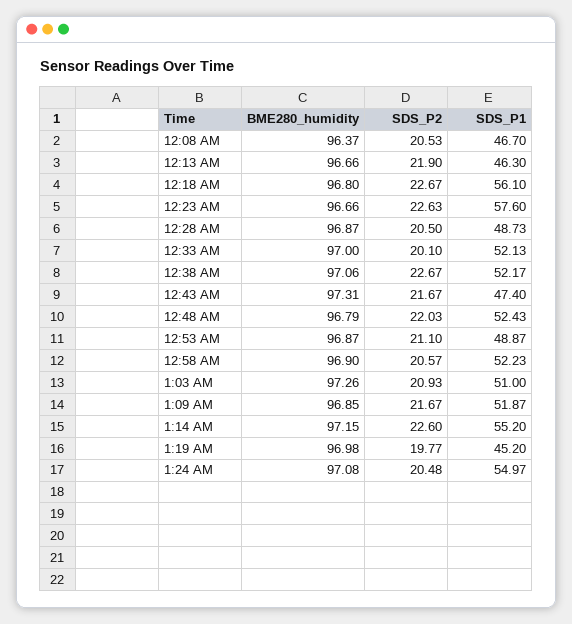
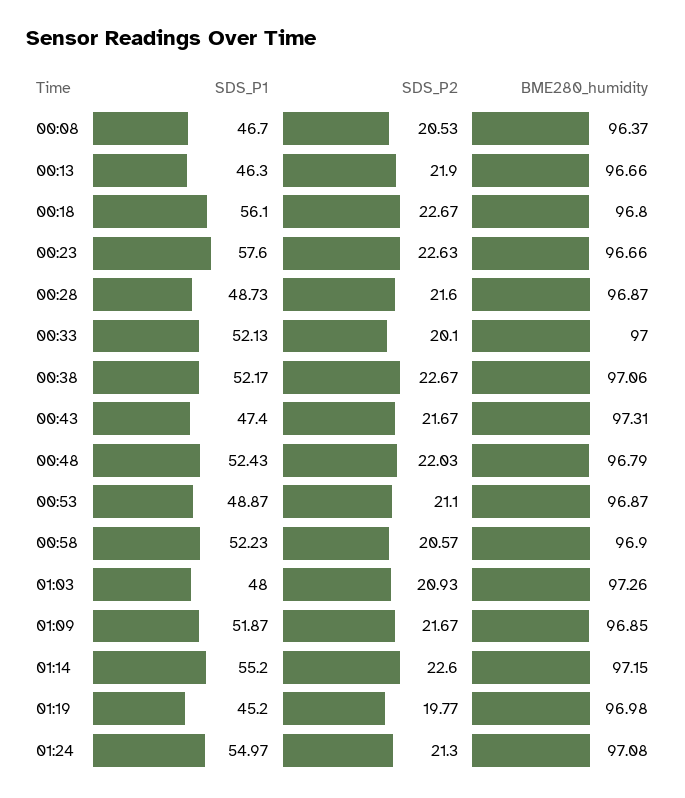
  {
    "BME280_humidity": {
      "12:08 AM": 96.37,
      "12:13 AM": 96.66,
      "12:18 AM": 96.8,
      "12:23 AM": 96.66,
      "12:28 AM": 96.87,
      "12:33 AM": 97,
      "12:38 AM": 97.06,
      "12:43 AM": 97.31,
      "12:48 AM": 96.79,
      "12:53 AM": 96.87,
      "12:58 AM": 96.9,
      "1:03 AM": 97.26,
      "1:09 AM": 96.85,
      "1:14 AM": 97.15,
      "1:19 AM": 96.98,
      "1:24 AM": 97.08
    },
    "SDS_P2": {
      "12:08 AM": 20.53,
      "12:13 AM": 21.9,
      "12:18 AM": 22.67,
      "12:23 AM": 22.63,
-     "12:28 AM": 20.5,
+     "12:28 AM": 21.6,
      "12:33 AM": 20.1,
      "12:38 AM": 22.67,
      "12:43 AM": 21.67,
      "12:48 AM": 22.03,
      "12:53 AM": 21.1,
      "12:58 AM": 20.57,
      "1:03 AM": 20.93,
      "1:09 AM": 21.67,
      "1:14 AM": 22.6,
      "1:19 AM": 19.77,
-     "1:24 AM": 20.48
+     "1:24 AM": 21.3
    },
    "SDS_P1": {
      "12:08 AM": 46.7,
      "12:13 AM": 46.3,
      "12:18 AM": 56.1,
      "12:23 AM": 57.6,
      "12:28 AM": 48.73,
      "12:33 AM": 52.13,
      "12:38 AM": 52.17,
      "12:43 AM": 47.4,
      "12:48 AM": 52.43,
      "12:53 AM": 48.87,
      "12:58 AM": 52.23,
-     "1:03 AM": 51,
+     "1:03 AM": 48,
      "1:09 AM": 51.87,
      "1:14 AM": 55.2,
      "1:19 AM": 45.2,
      "1:24 AM": 54.97
    }
  }

